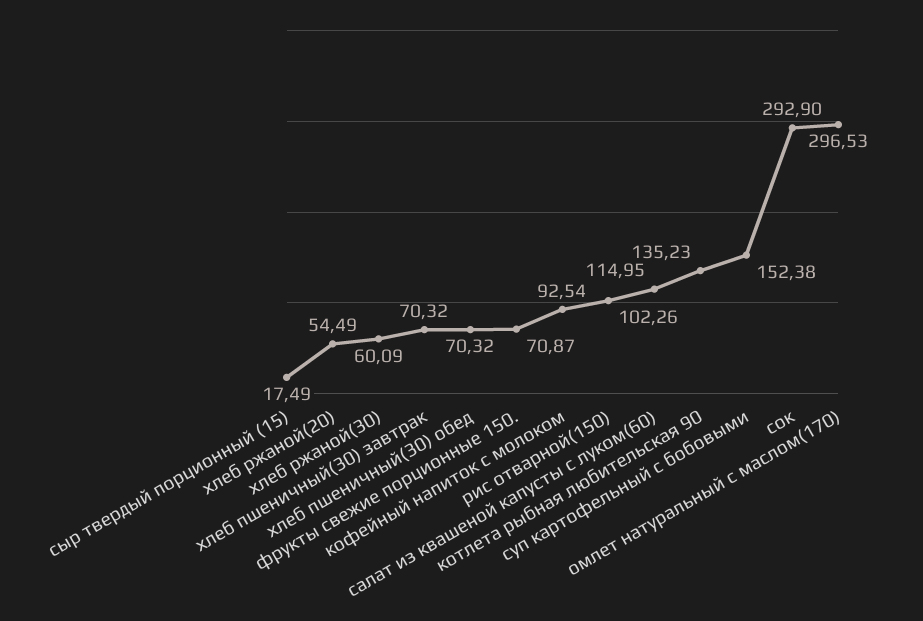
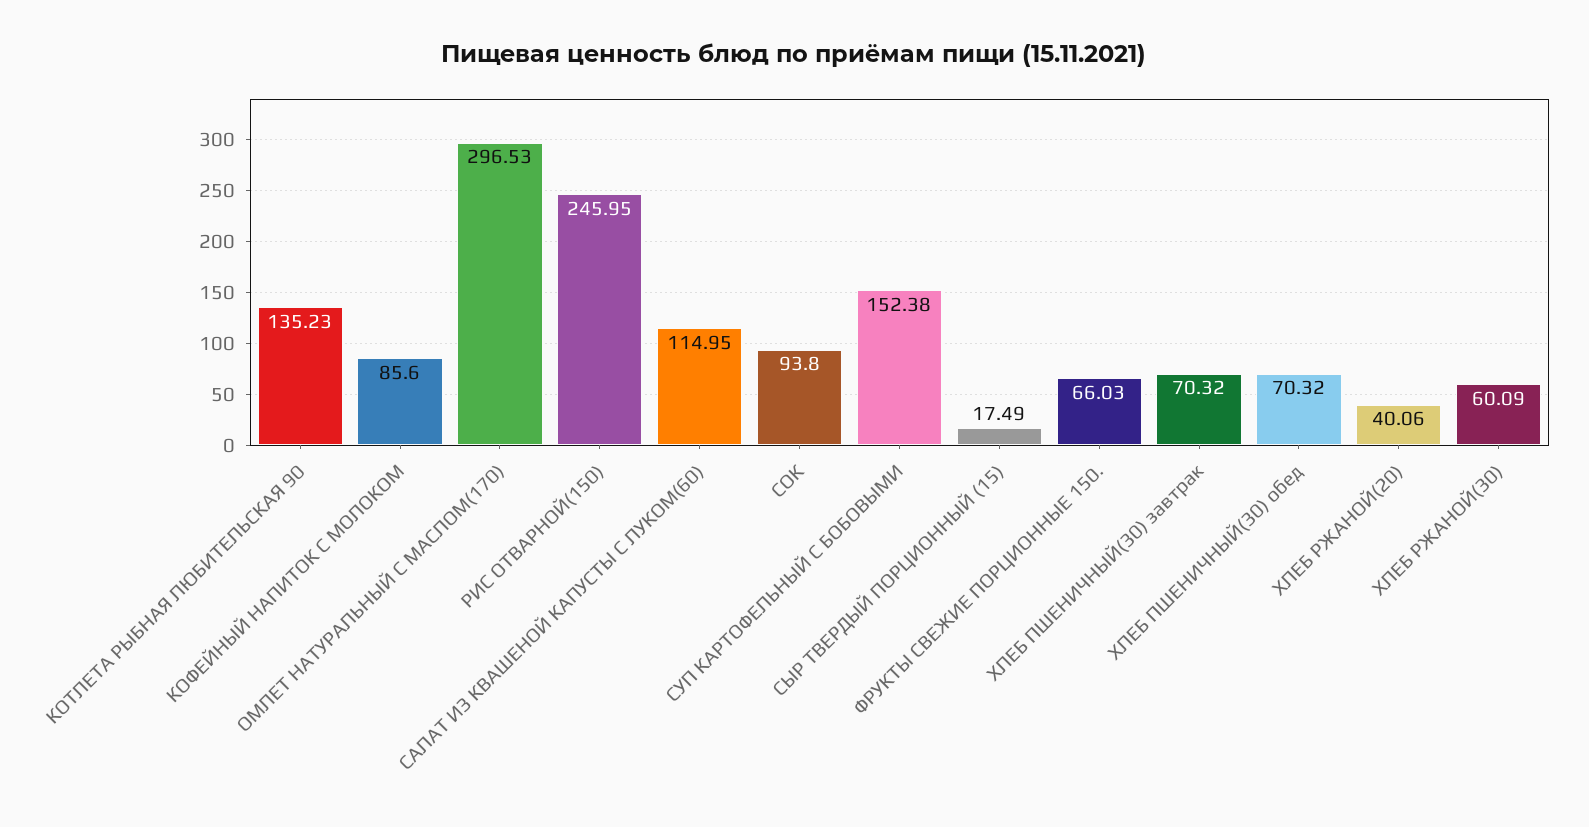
  {
    "сыр твердый порционный (15)": 17.49,
-   "хлеб ржаной(20)": 54.49,
+   "хлеб ржаной(20)": 40.06,
    "хлеб ржаной(30)": 60.09,
    "хлеб пшеничный(30) завтрак": 70.32,
    "хлеб пшеничный(30) обед": 70.32,
-   "фрукты свежие порционные 150.": 70.87,
+   "фрукты свежие порционные 150.": 66.03,
-   "кофейный напиток с молоком": 92.54,
+   "кофейный напиток с молоком": 85.6,
-   "рис отварной(150)": 102.26,
+   "рис отварной(150)": 245.95,
    "салат из квашеной капусты с луком(60)": 114.95,
    "котлета рыбная любительская 90": 135.23,
    "суп картофельный с бобовыми": 152.38,
-   "сок": 292.9,
+   "сок": 93.8,
    "омлет натуральный с маслом(170)": 296.53
  }

